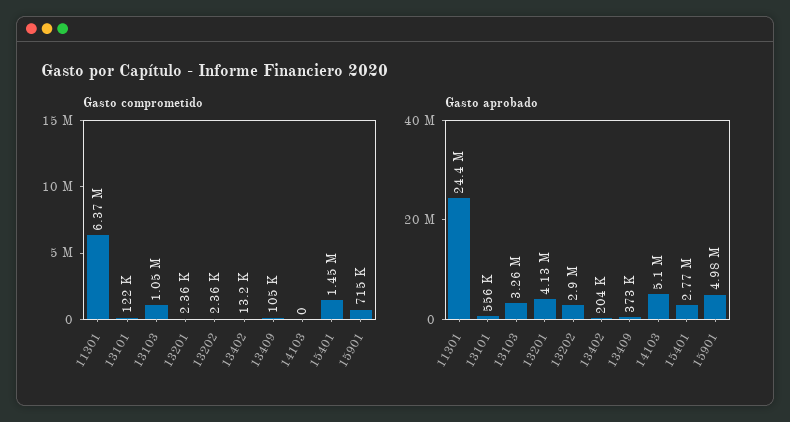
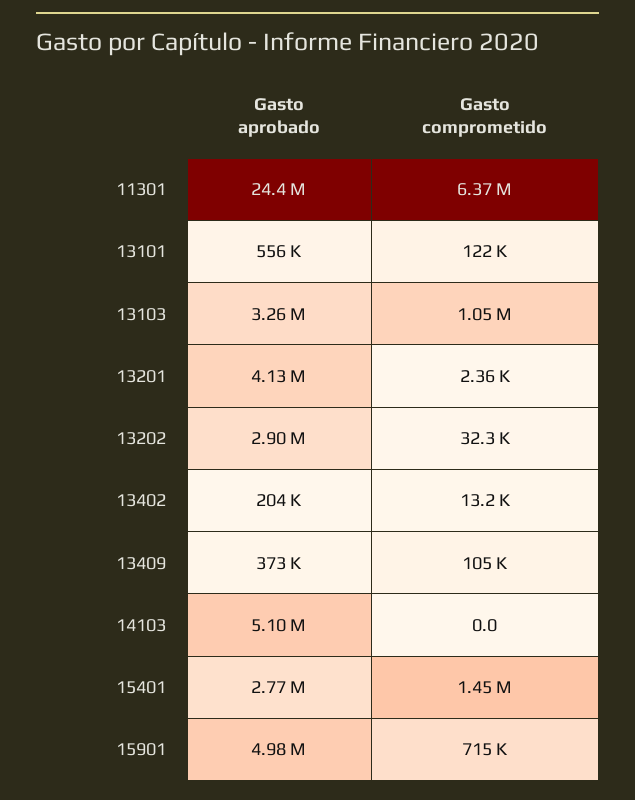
  {
    "Gasto comprometido": {
      "11301": 6370000,
      "13101": 122000,
      "13103": 1050000,
      "13201": 2360,
-     "13202": 2360,
+     "13202": 32300,
      "13402": 13200,
      "13409": 105000,
      "14103": 0,
      "15401": 1450000,
      "15901": 715000
    },
    "Gasto aprobado": {
      "11301": 24400000,
      "13101": 556000,
      "13103": 3260000,
      "13201": 4130000,
      "13202": 2900000,
      "13402": 204000,
      "13409": 373000,
      "14103": 5100000,
      "15401": 2770000,
      "15901": 4980000
    }
  }

